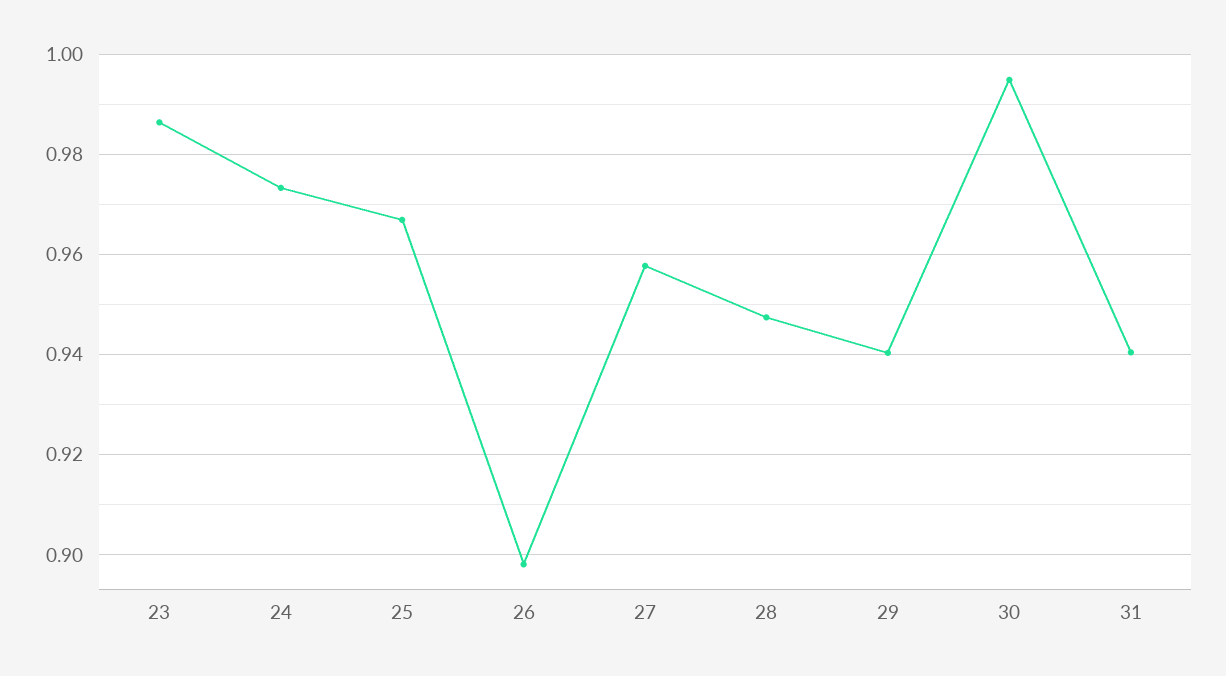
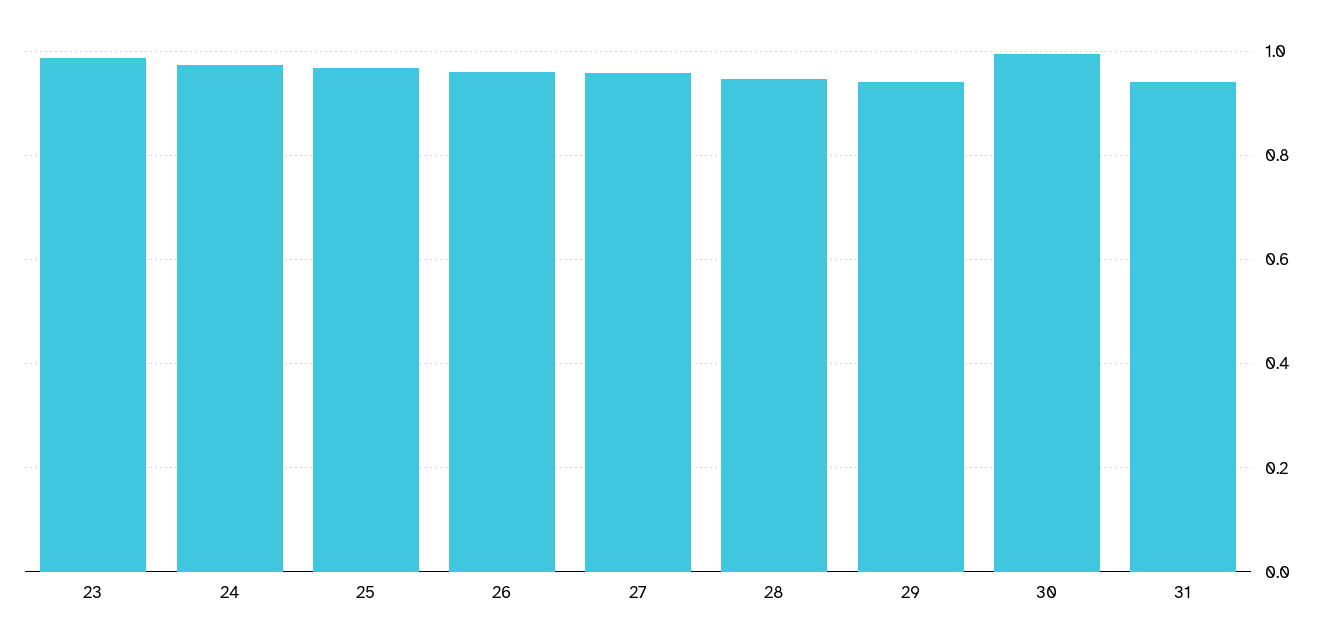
  {
    "23": 0.986,
    "24": 0.974,
    "25": 0.968,
-   "26": 0.898,
+   "26": 0.96,
    "27": 0.958,
    "28": 0.948,
    "29": 0.94,
    "30": 0.996,
    "31": 0.94
  }

